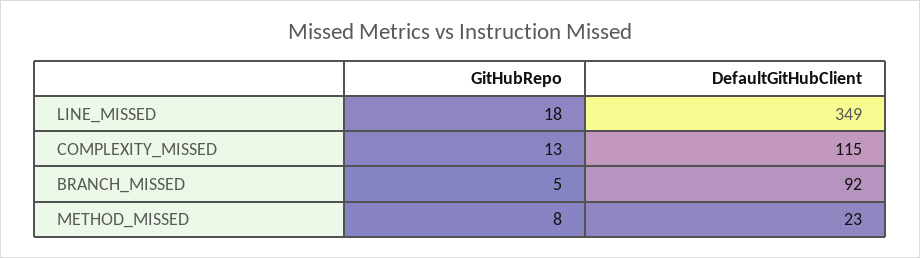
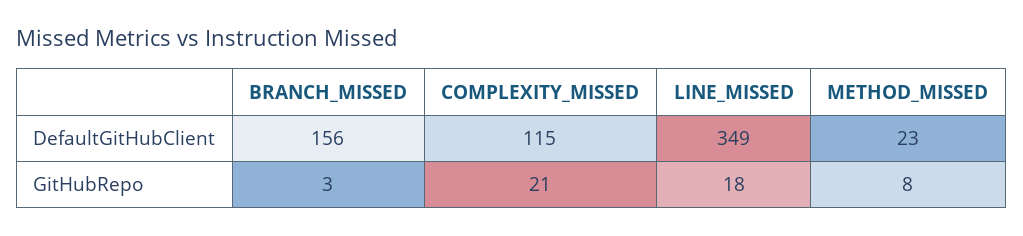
  {
    "GitHubRepo": {
      "LINE_MISSED": 18,
-     "COMPLEXITY_MISSED": 13,
+     "COMPLEXITY_MISSED": 21,
-     "BRANCH_MISSED": 5,
+     "BRANCH_MISSED": 3,
      "METHOD_MISSED": 8
    },
    "DefaultGitHubClient": {
      "LINE_MISSED": 349,
      "COMPLEXITY_MISSED": 115,
-     "BRANCH_MISSED": 92,
+     "BRANCH_MISSED": 156,
      "METHOD_MISSED": 23
    }
  }

